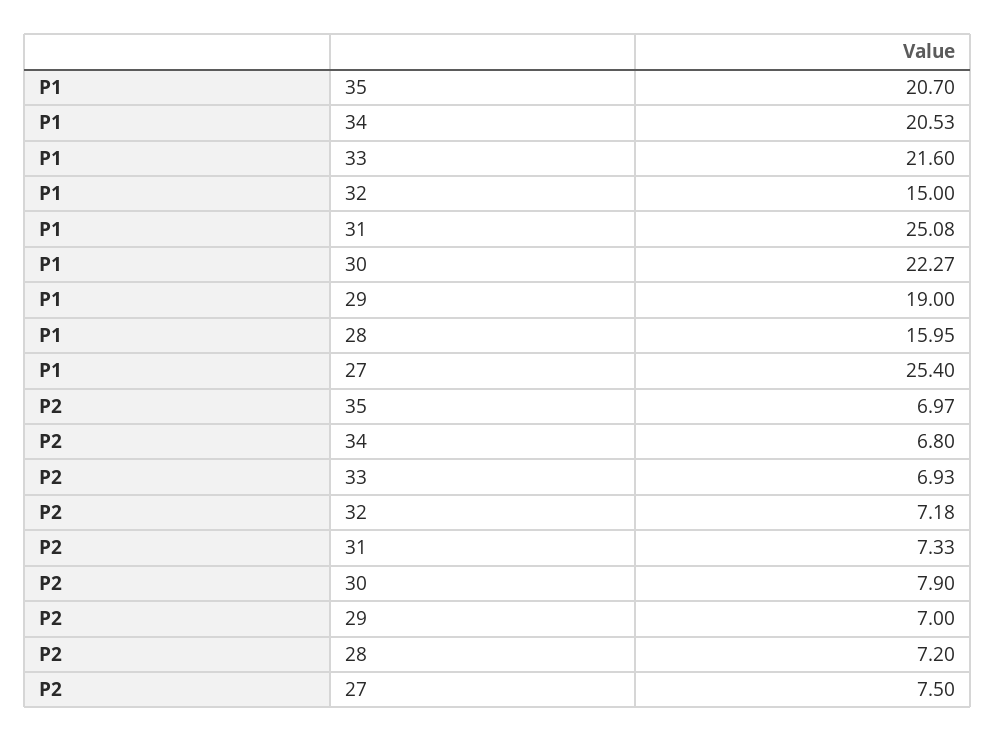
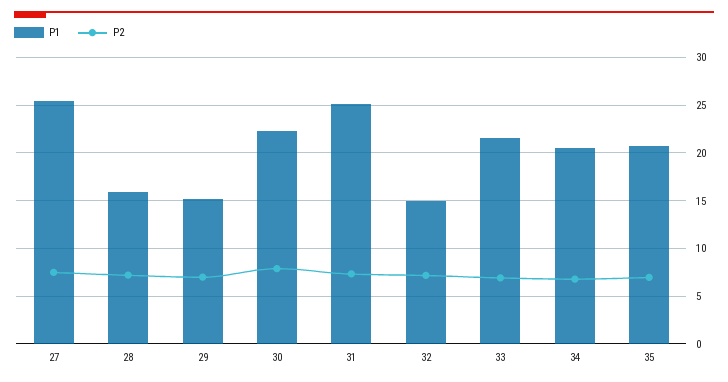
  {
    "P1": {
      "35": 20.7,
      "34": 20.53,
      "33": 21.6,
      "32": 15,
      "31": 25.08,
      "30": 22.27,
-     "29": 19,
+     "29": 15,
      "28": 15.95,
      "27": 25.4
    },
    "P2": {
      "35": 6.97,
      "34": 6.8,
      "33": 6.93,
      "32": 7.18,
      "31": 7.33,
      "30": 7.9,
      "29": 7,
      "28": 7.2,
      "27": 7.5
    }
  }

